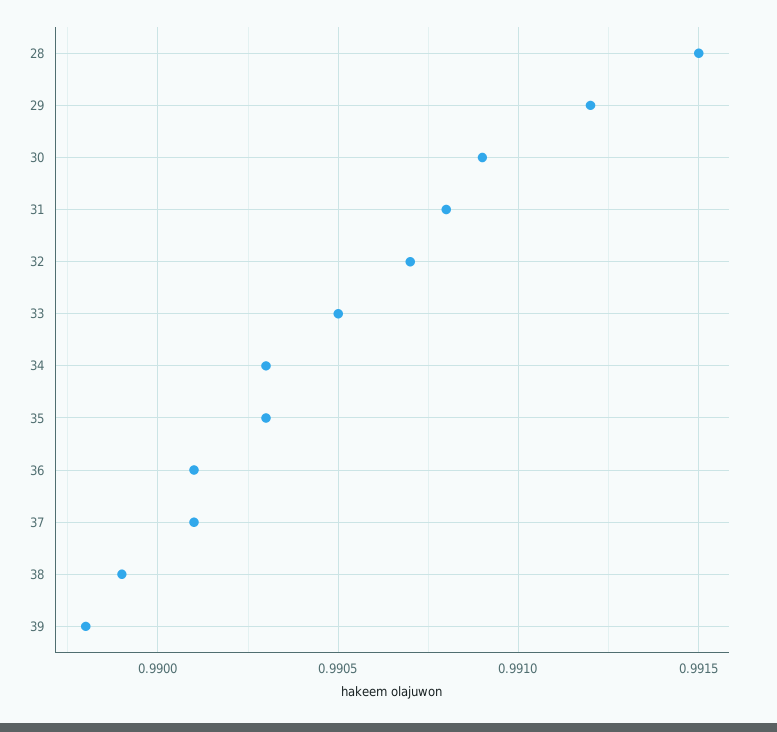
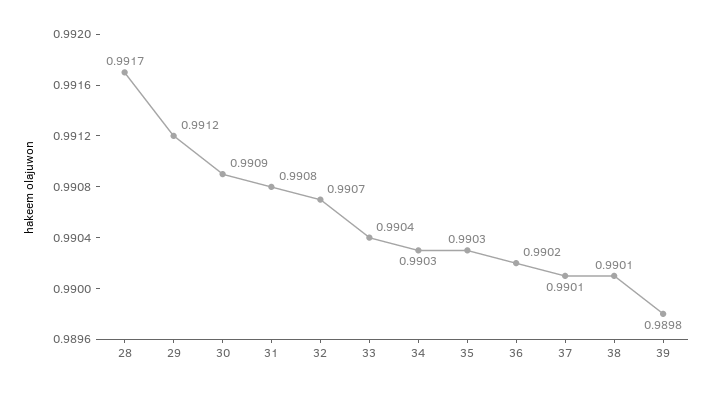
  {
-   "28": 0.9915,
+   "28": 0.9917,
    "29": 0.9912,
    "30": 0.9909,
    "31": 0.9908,
    "32": 0.9907,
-   "33": 0.9905,
+   "33": 0.9904,
    "34": 0.9903,
    "35": 0.9903,
-   "36": 0.9901,
+   "36": 0.9902,
    "37": 0.9901,
-   "38": 0.9899,
+   "38": 0.9901,
    "39": 0.9898
  }

